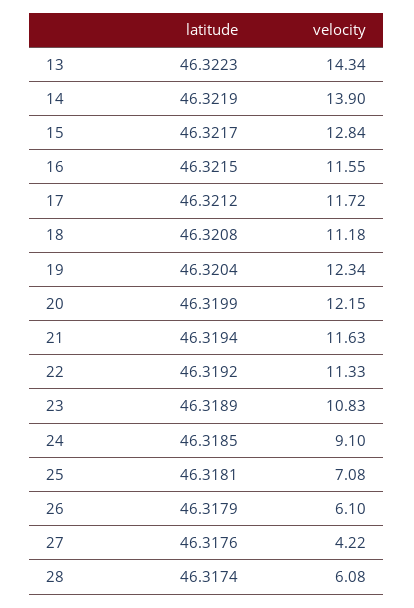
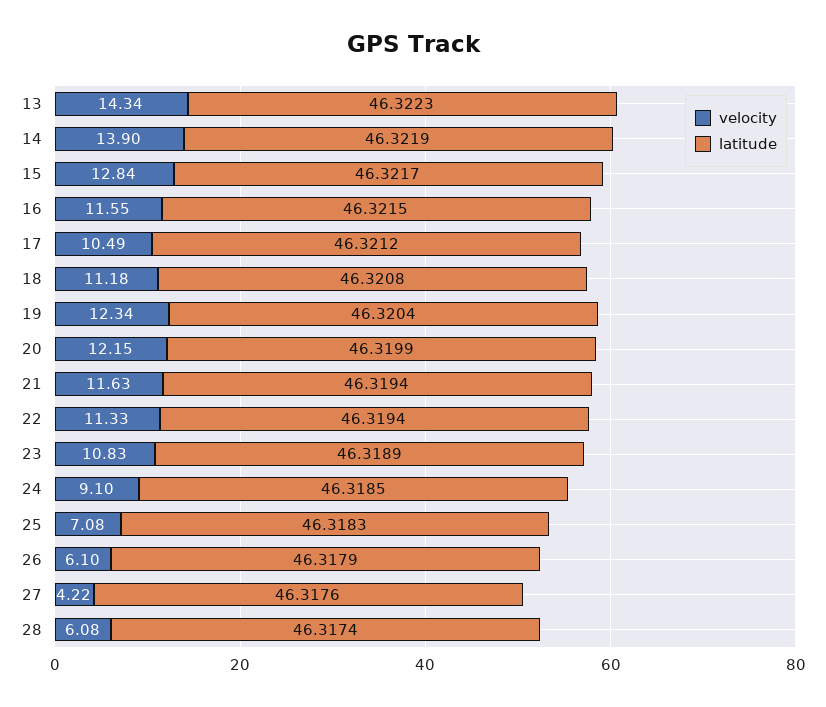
  {
    "latitude": {
      "13": 46.3223,
      "14": 46.3219,
      "15": 46.3217,
      "16": 46.3215,
      "17": 46.3212,
      "18": 46.3208,
      "19": 46.3204,
      "20": 46.3199,
      "21": 46.3194,
-     "22": 46.3192,
+     "22": 46.3194,
      "23": 46.3189,
      "24": 46.3185,
-     "25": 46.3181,
+     "25": 46.3183,
      "26": 46.3179,
      "27": 46.3176,
      "28": 46.3174
    },
    "velocity": {
      "13": 14.34,
      "14": 13.9,
      "15": 12.84,
      "16": 11.55,
-     "17": 11.72,
+     "17": 10.49,
      "18": 11.18,
      "19": 12.34,
      "20": 12.15,
      "21": 11.63,
      "22": 11.33,
      "23": 10.83,
      "24": 9.1,
      "25": 7.08,
      "26": 6.1,
      "27": 4.22,
      "28": 6.08
    }
  }

